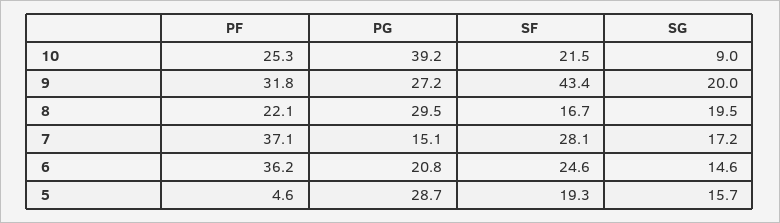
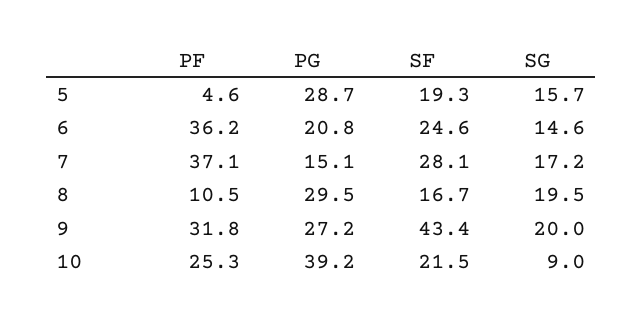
  {
    "PF": {
      "10": 25.3,
      "9": 31.8,
-     "8": 22.1,
+     "8": 10.5,
      "7": 37.1,
      "6": 36.2,
      "5": 4.6
    },
    "PG": {
      "10": 39.2,
      "9": 27.2,
      "8": 29.5,
      "7": 15.1,
      "6": 20.8,
      "5": 28.7
    },
    "SF": {
      "10": 21.5,
      "9": 43.4,
      "8": 16.7,
      "7": 28.1,
      "6": 24.6,
      "5": 19.3
    },
    "SG": {
      "10": 9,
      "9": 20,
      "8": 19.5,
      "7": 17.2,
      "6": 14.6,
      "5": 15.7
    }
  }

